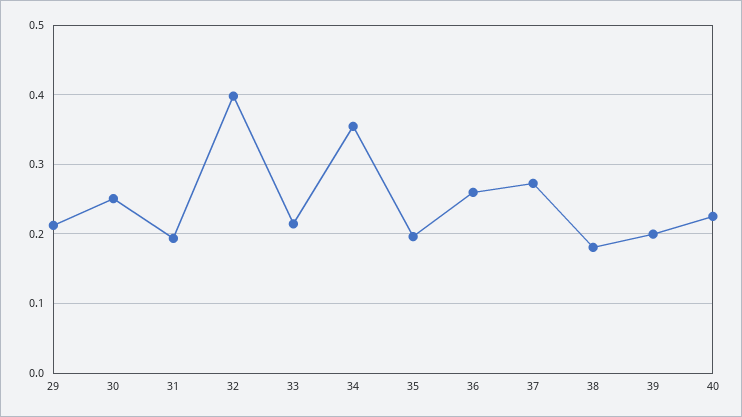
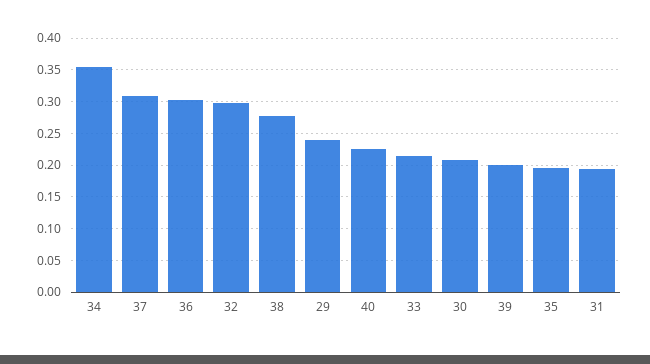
  {
-   "29": 0.21,
+   "29": 0.24,
-   "30": 0.25,
+   "30": 0.21,
    "31": 0.19,
-   "32": 0.4,
+   "32": 0.3,
    "33": 0.21,
    "34": 0.35,
    "35": 0.2,
-   "36": 0.26,
+   "36": 0.3,
-   "37": 0.27,
+   "37": 0.31,
-   "38": 0.18,
+   "38": 0.28,
    "39": 0.2,
    "40": 0.23
  }

